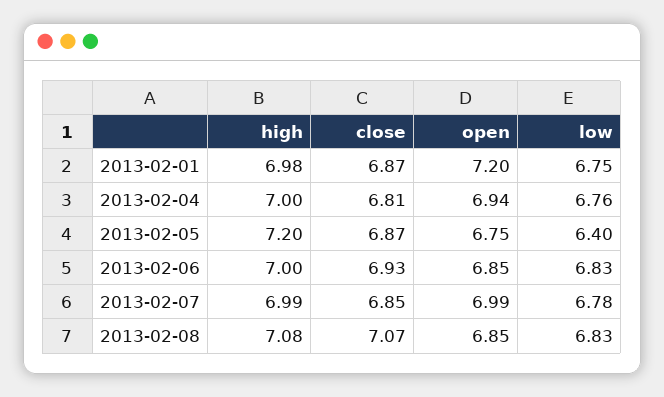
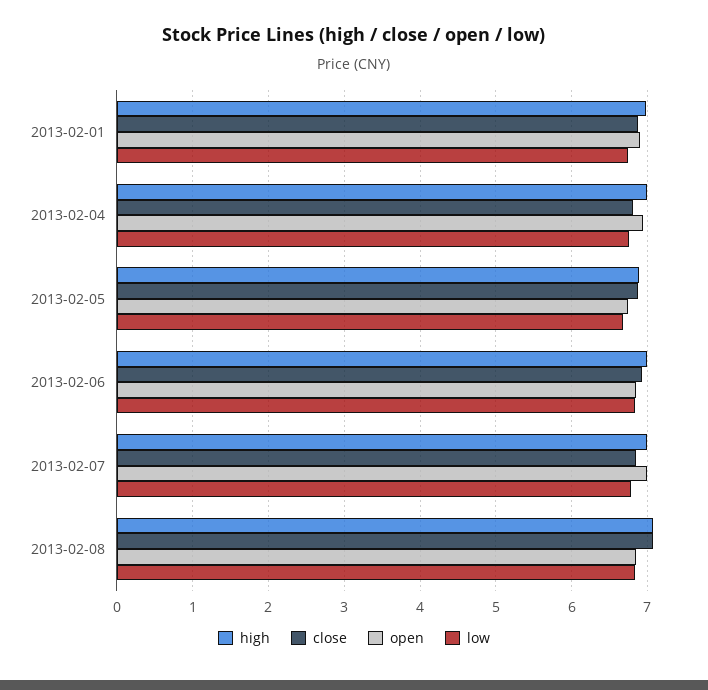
  {
    "high": {
      "2013-02-01": 6.98,
      "2013-02-04": 7,
-     "2013-02-05": 7.2,
+     "2013-02-05": 6.9,
      "2013-02-06": 7,
      "2013-02-07": 6.99,
      "2013-02-08": 7.08
    },
    "close": {
      "2013-02-01": 6.87,
      "2013-02-04": 6.81,
      "2013-02-05": 6.87,
      "2013-02-06": 6.93,
      "2013-02-07": 6.85,
      "2013-02-08": 7.07
    },
    "open": {
-     "2013-02-01": 7.2,
+     "2013-02-01": 6.9,
      "2013-02-04": 6.94,
      "2013-02-05": 6.75,
      "2013-02-06": 6.85,
      "2013-02-07": 6.99,
      "2013-02-08": 6.85
    },
    "low": {
      "2013-02-01": 6.75,
      "2013-02-04": 6.76,
-     "2013-02-05": 6.4,
+     "2013-02-05": 6.7,
      "2013-02-06": 6.83,
      "2013-02-07": 6.78,
      "2013-02-08": 6.83
    }
  }

